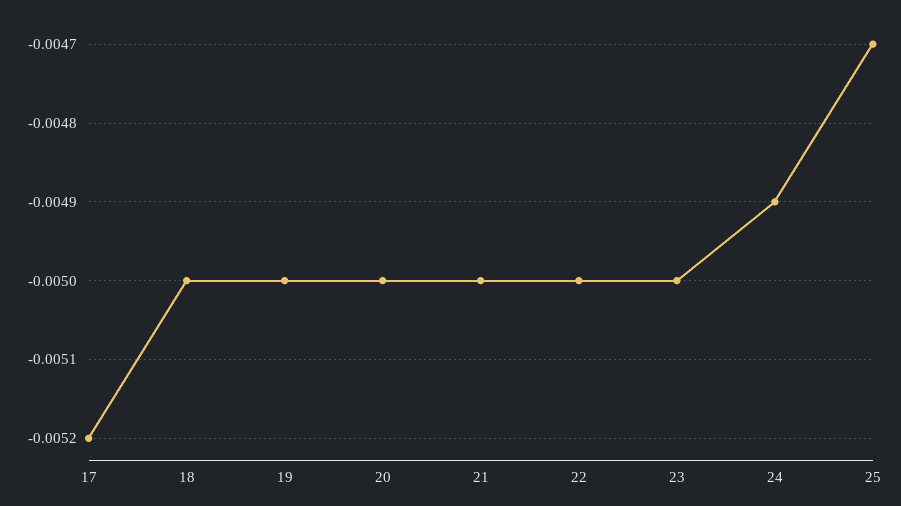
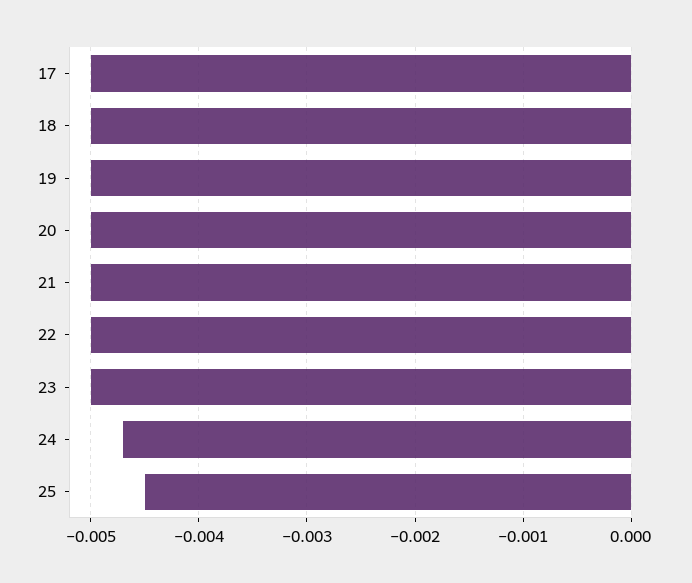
  {
-   "17": -0.0052,
+   "17": -0.005,
    "18": -0.005,
    "19": -0.005,
    "20": -0.005,
    "21": -0.005,
    "22": -0.005,
    "23": -0.005,
-   "24": -0.0049,
+   "24": -0.0047,
-   "25": -0.0047
+   "25": -0.0045
  }

